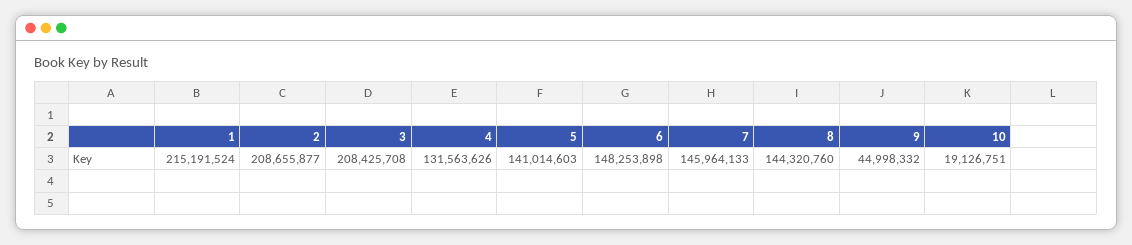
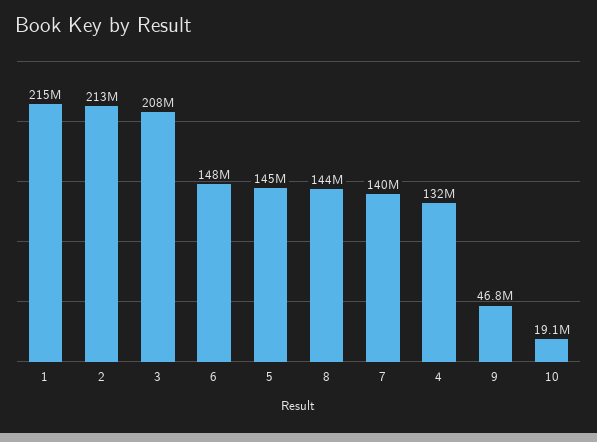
  {
    "1": 215191524,
-   "2": 208655877,
+   "2": 213000000,
    "3": 208425708,
    "4": 131563626,
-   "5": 141014603,
+   "5": 145000000,
    "6": 148253898,
-   "7": 145964133,
+   "7": 140000000,
    "8": 144320760,
-   "9": 44998332,
+   "9": 46800000,
    "10": 19126751
  }

